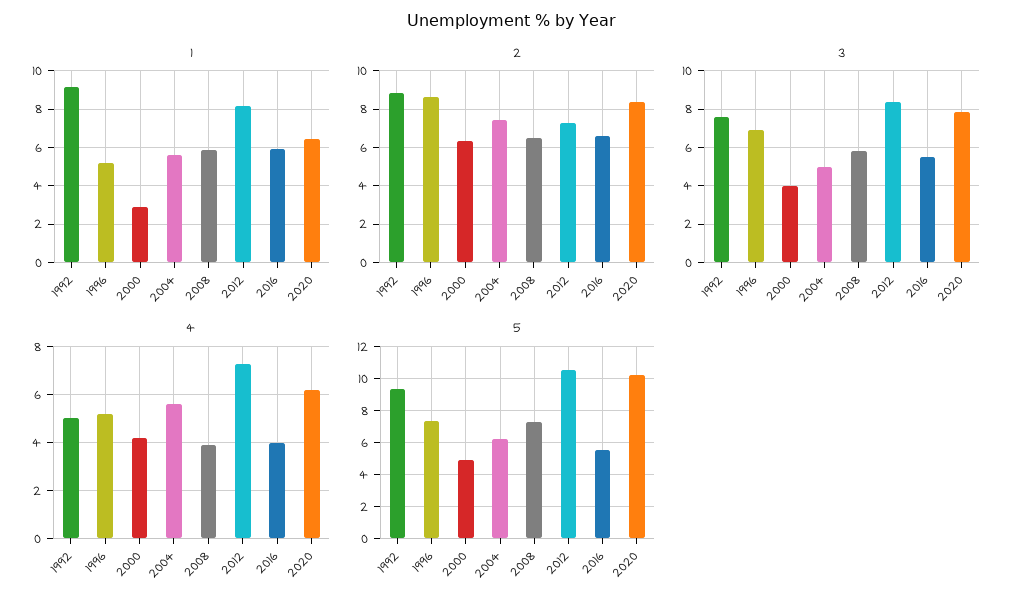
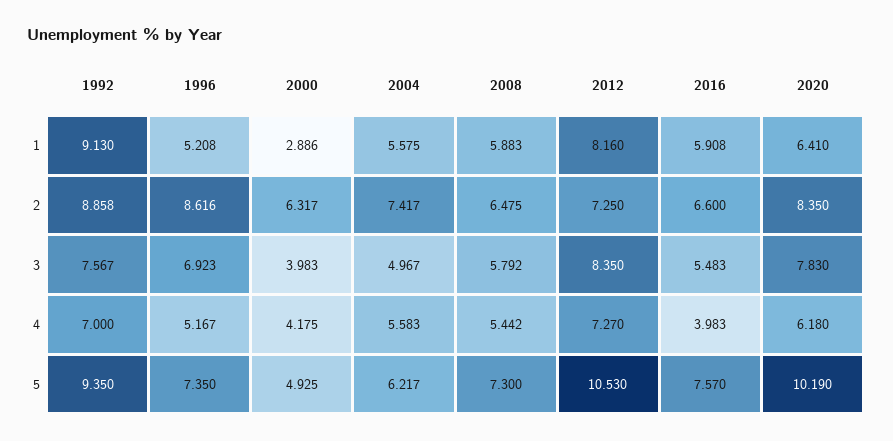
  {
    "1": {
      "1992": 9.13,
      "1996": 5.208,
      "2000": 2.886,
      "2004": 5.575,
      "2008": 5.883,
      "2012": 8.16,
      "2016": 5.908,
      "2020": 6.41
    },
    "2": {
      "1992": 8.858,
      "1996": 8.616,
      "2000": 6.317,
      "2004": 7.417,
      "2008": 6.475,
      "2012": 7.25,
      "2016": 6.6,
      "2020": 8.35
    },
    "3": {
      "1992": 7.567,
      "1996": 6.923,
      "2000": 3.983,
      "2004": 4.967,
      "2008": 5.792,
      "2012": 8.35,
      "2016": 5.483,
      "2020": 7.83
    },
    "4": {
-     "1992": 5,
+     "1992": 7,
      "1996": 5.167,
      "2000": 4.175,
      "2004": 5.583,
-     "2008": 4,
+     "2008": 5.442,
      "2012": 7.27,
      "2016": 3.983,
      "2020": 6.18
    },
    "5": {
      "1992": 9.35,
      "1996": 7.35,
      "2000": 4.925,
      "2004": 6.217,
      "2008": 7.3,
      "2012": 10.53,
-     "2016": 5.5,
+     "2016": 7.57,
      "2020": 10.19
    }
  }

